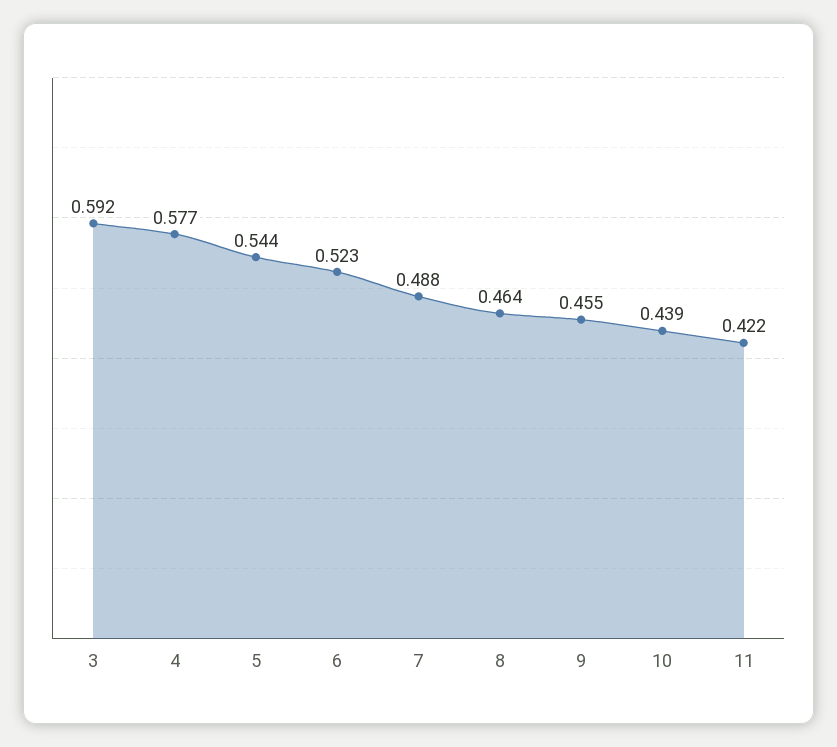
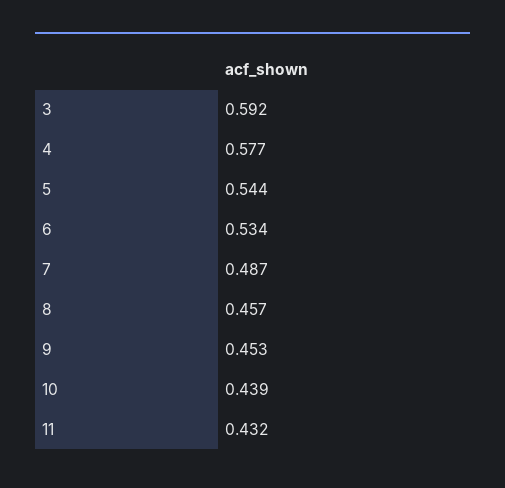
  {
    "3": 0.592,
    "4": 0.577,
    "5": 0.544,
-   "6": 0.523,
+   "6": 0.534,
-   "7": 0.488,
+   "7": 0.487,
-   "8": 0.464,
+   "8": 0.457,
-   "9": 0.455,
+   "9": 0.453,
    "10": 0.439,
-   "11": 0.422
+   "11": 0.432
  }

